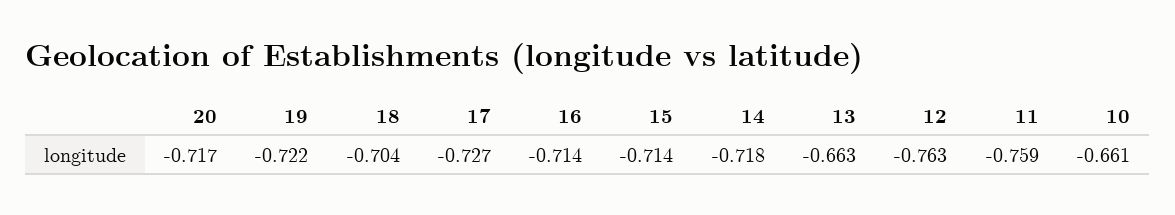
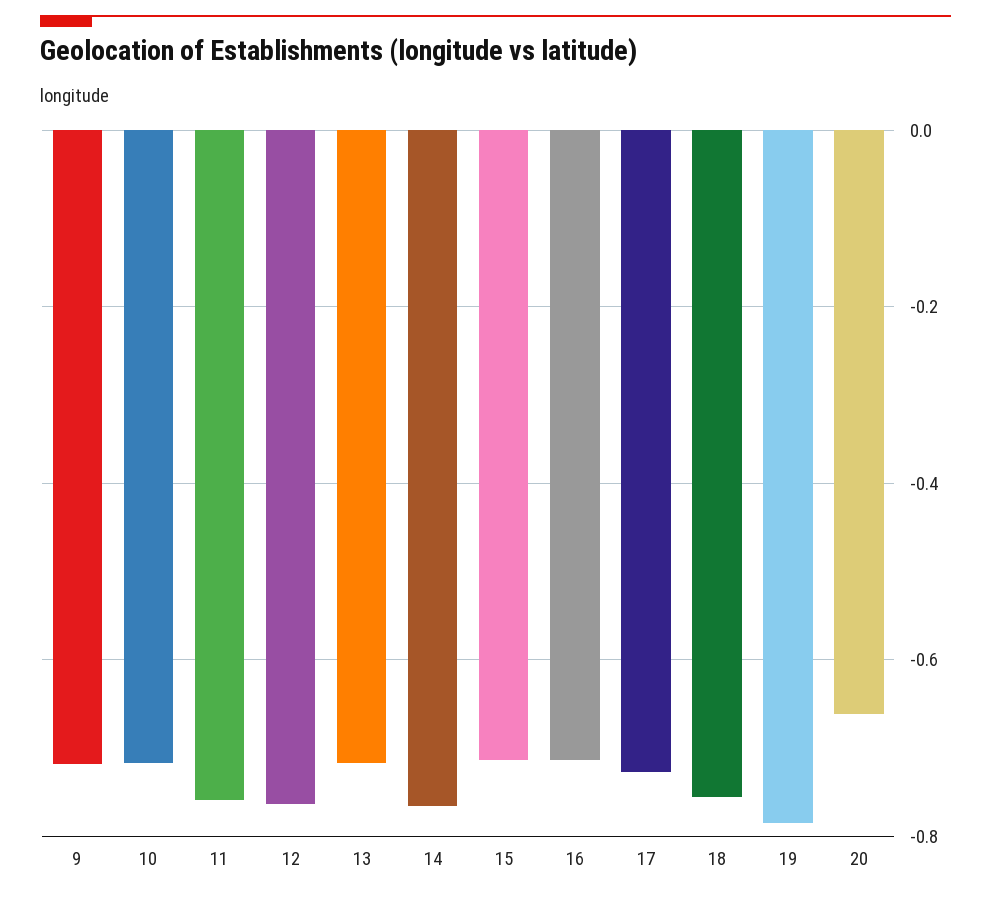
  {
-   "20": -0.717,
+   "20": -0.66,
-   "19": -0.722,
+   "19": -0.78,
-   "18": -0.704,
+   "18": -0.76,
    "17": -0.727,
    "16": -0.714,
    "15": -0.714,
-   "14": -0.718,
+   "14": -0.76,
-   "13": -0.663,
+   "13": -0.72,
    "12": -0.763,
    "11": -0.759,
-   "10": -0.661
+   "10": -0.72,
+   "9": -0.72
  }

